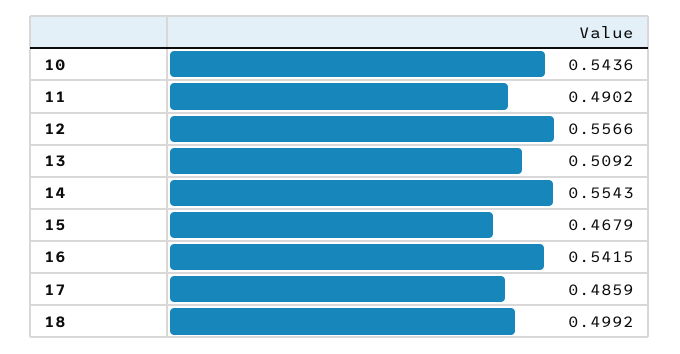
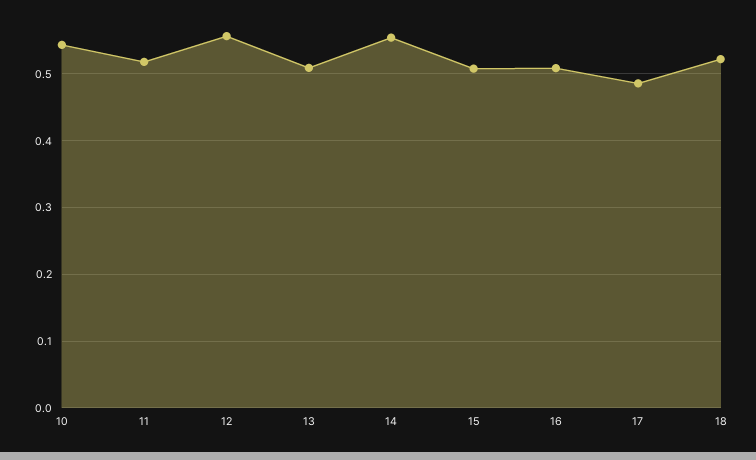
  {
    "10": 0.5436,
-   "11": 0.4902,
+   "11": 0.52,
    "12": 0.5566,
    "13": 0.5092,
    "14": 0.5543,
-   "15": 0.4679,
+   "15": 0.51,
-   "16": 0.5415,
+   "16": 0.51,
    "17": 0.4859,
-   "18": 0.4992
+   "18": 0.52
  }

